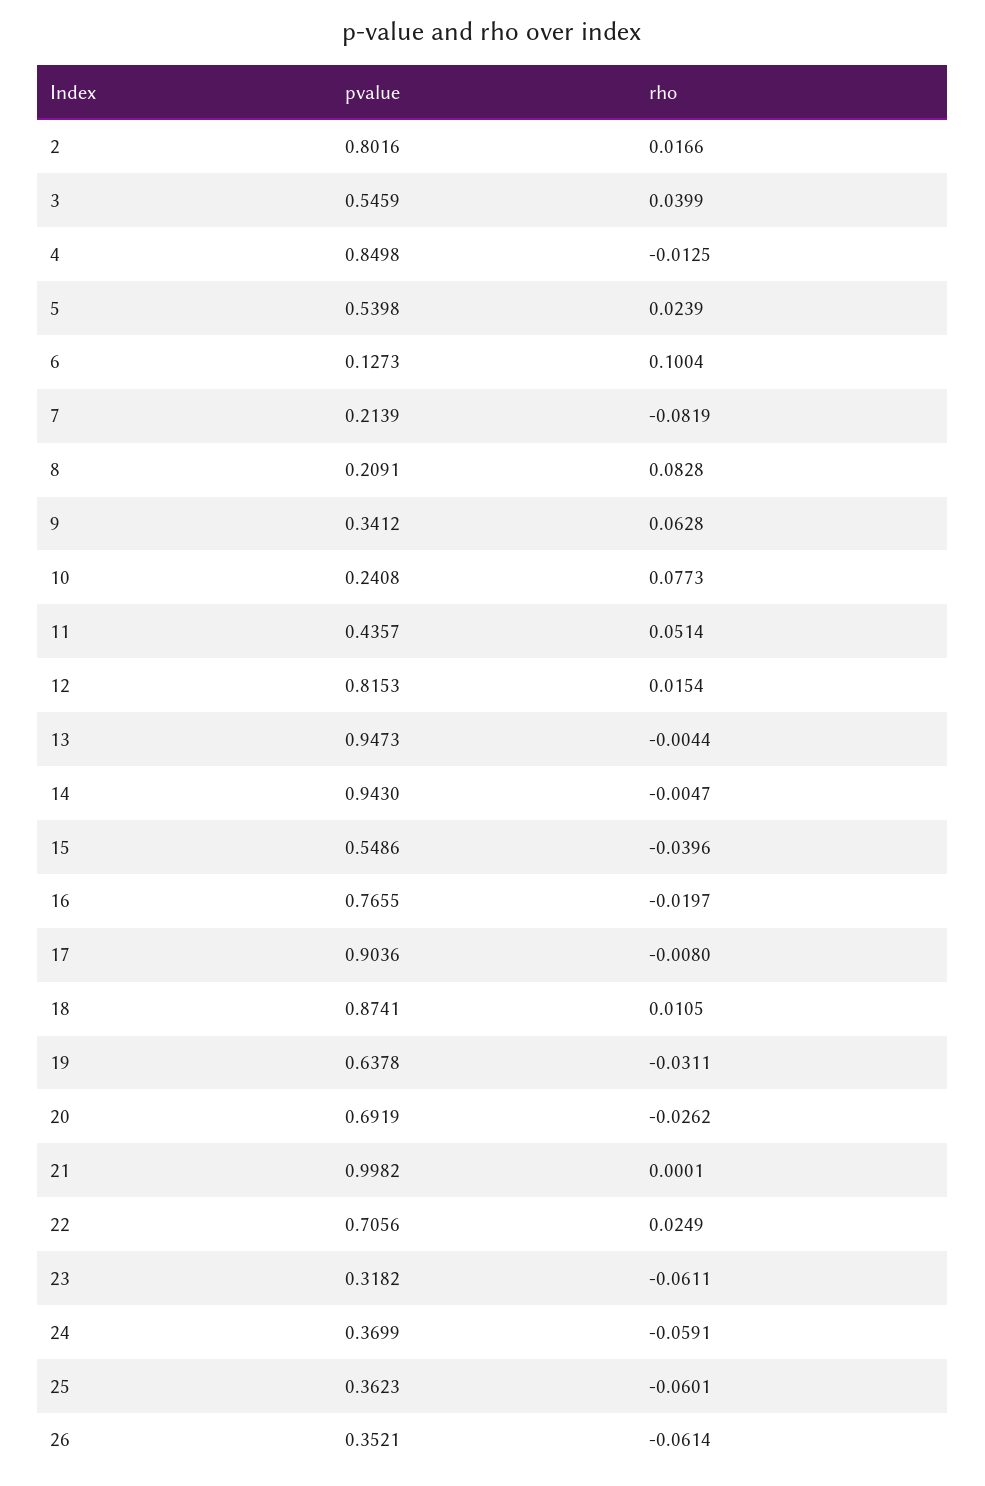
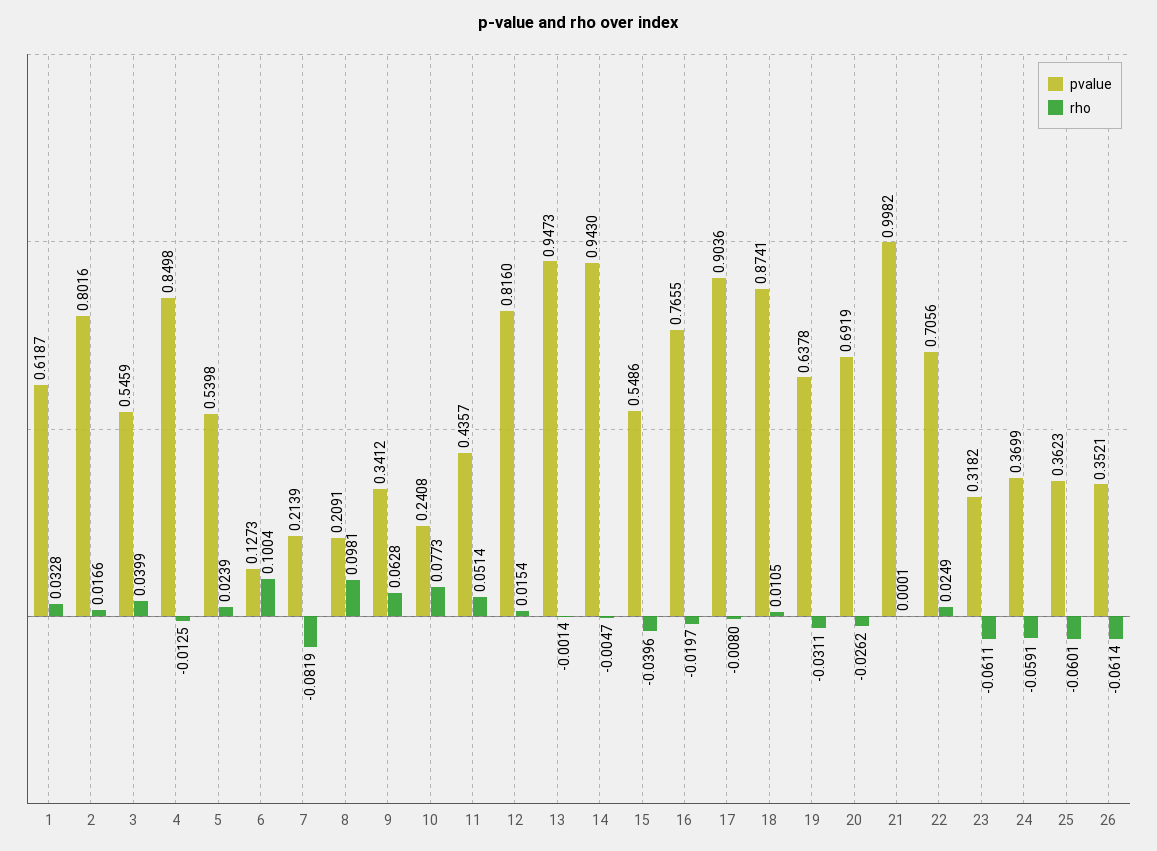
  {
    "pvalue": {
      "2": 0.8016,
      "3": 0.5459,
      "4": 0.8498,
      "5": 0.5398,
      "6": 0.1273,
      "7": 0.2139,
      "8": 0.2091,
      "9": 0.3412,
      "10": 0.2408,
      "11": 0.4357,
-     "12": 0.8153,
+     "12": 0.816,
      "13": 0.9473,
      "14": 0.943,
      "15": 0.5486,
      "16": 0.7655,
      "17": 0.9036,
      "18": 0.8741,
      "19": 0.6378,
      "20": 0.6919,
      "21": 0.9982,
      "22": 0.7056,
      "23": 0.3182,
      "24": 0.3699,
      "25": 0.3623,
-     "26": 0.3521
+     "26": 0.3521,
+     "1": 0.6187
    },
    "rho": {
      "2": 0.0166,
      "3": 0.0399,
      "4": -0.0125,
      "5": 0.0239,
      "6": 0.1004,
      "7": -0.0819,
-     "8": 0.0828,
+     "8": 0.0981,
      "9": 0.0628,
      "10": 0.0773,
      "11": 0.0514,
      "12": 0.0154,
-     "13": -0.0044,
+     "13": -0.0014,
      "14": -0.0047,
      "15": -0.0396,
      "16": -0.0197,
      "17": -0.008,
      "18": 0.0105,
      "19": -0.0311,
      "20": -0.0262,
      "21": 0.0001,
      "22": 0.0249,
      "23": -0.0611,
      "24": -0.0591,
      "25": -0.0601,
-     "26": -0.0614
+     "26": -0.0614,
+     "1": 0.0328
    }
  }

